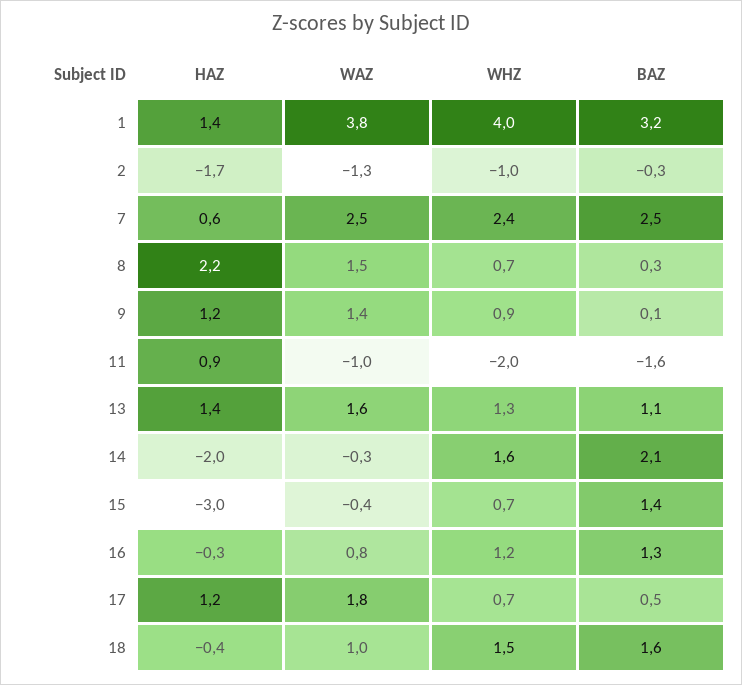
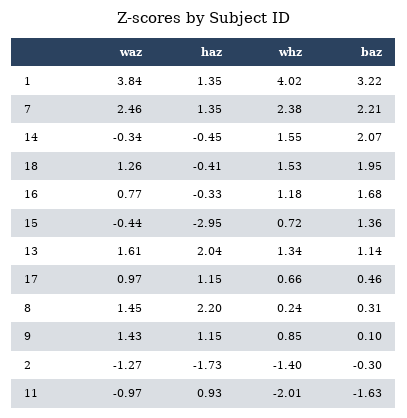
  {
    "HAZ": {
      "1": 1.35,
      "2": -1.73,
-     "7": 0.6,
+     "7": 1.35,
      "8": 2.2,
      "9": 1.15,
      "11": 0.93,
-     "13": 1.4,
+     "13": 2.04,
-     "14": -2,
+     "14": -0.45,
      "15": -2.95,
      "16": -0.33,
      "17": 1.15,
      "18": -0.41
    },
    "WAZ": {
      "1": 3.84,
      "2": -1.27,
      "7": 2.46,
      "8": 1.45,
      "9": 1.43,
      "11": -0.97,
      "13": 1.61,
      "14": -0.34,
      "15": -0.44,
      "16": 0.77,
-     "17": 1.8,
+     "17": 0.97,
-     "18": 1
+     "18": 1.26
    },
    "WHZ": {
      "1": 4.02,
-     "2": -1,
+     "2": -1.4,
      "7": 2.38,
-     "8": 0.7,
+     "8": 0.24,
      "9": 0.85,
      "11": -2.01,
      "13": 1.34,
      "14": 1.55,
      "15": 0.72,
      "16": 1.18,
      "17": 0.66,
      "18": 1.53
    },
    "BAZ": {
      "1": 3.22,
      "2": -0.3,
-     "7": 2.5,
+     "7": 2.21,
      "8": 0.31,
      "9": 0.1,
      "11": -1.63,
      "13": 1.14,
      "14": 2.07,
      "15": 1.36,
-     "16": 1.3,
+     "16": 1.68,
      "17": 0.46,
-     "18": 1.6
+     "18": 1.95
    }
  }

